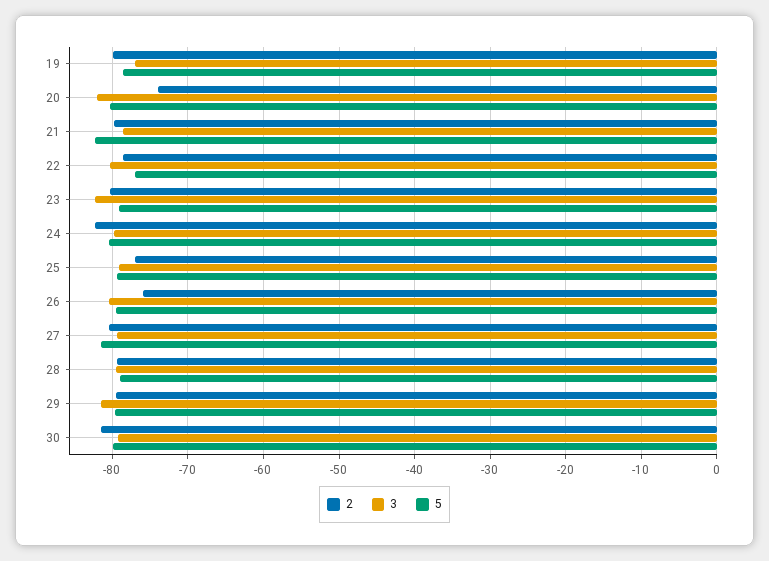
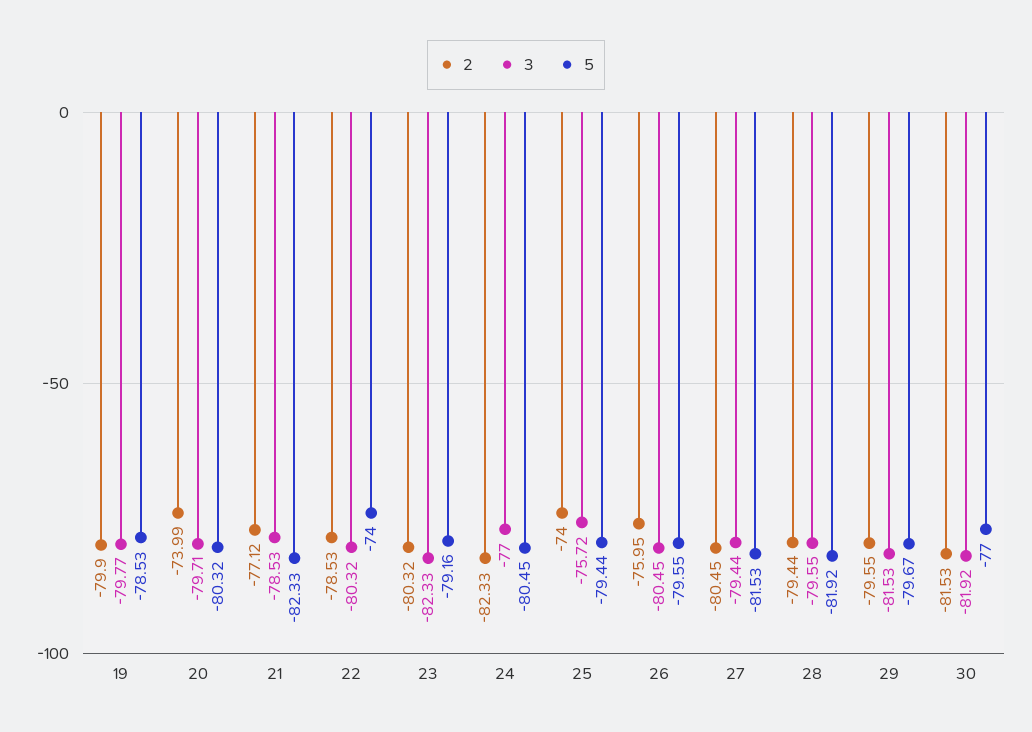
  {
    "2": {
      "19": -79.9,
      "20": -73.99,
-     "21": -80,
+     "21": -77.12,
      "22": -78.53,
      "23": -80.32,
      "24": -82.33,
-     "25": -77,
+     "25": -74,
      "26": -75.95,
      "27": -80.45,
      "28": -79.44,
      "29": -79.55,
      "30": -81.53
    },
    "3": {
-     "19": -77,
+     "19": -79.77,
-     "20": -82,
+     "20": -79.71,
      "21": -78.53,
      "22": -80.32,
      "23": -82.33,
-     "24": -80,
+     "24": -77,
-     "25": -79,
+     "25": -75.72,
      "26": -80.45,
      "27": -79.44,
      "28": -79.55,
      "29": -81.53,
-     "30": -79
+     "30": -81.92
    },
    "5": {
      "19": -78.53,
      "20": -80.32,
      "21": -82.33,
-     "22": -77,
+     "22": -74,
      "23": -79.16,
      "24": -80.45,
      "25": -79.44,
      "26": -79.55,
      "27": -81.53,
-     "28": -79,
+     "28": -81.92,
      "29": -79.67,
-     "30": -80
+     "30": -77
    }
  }

